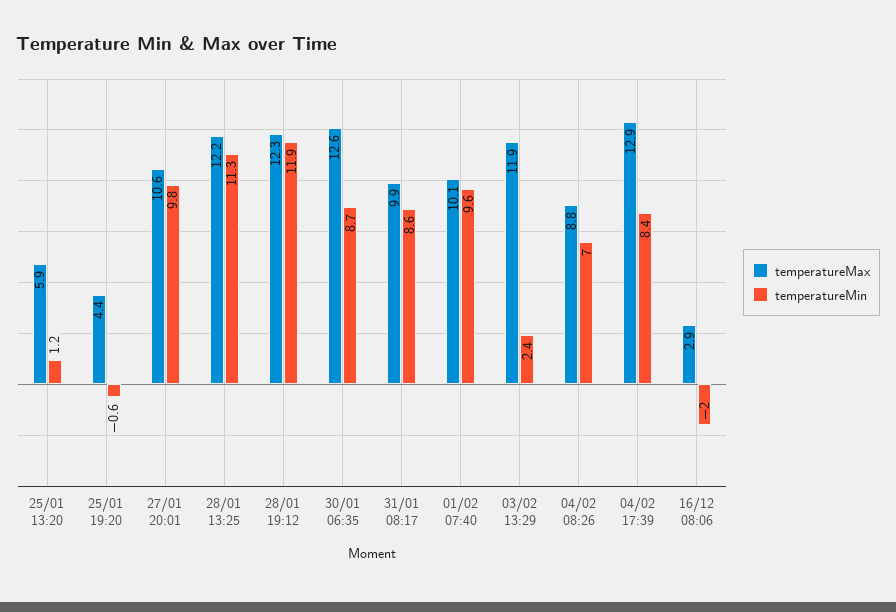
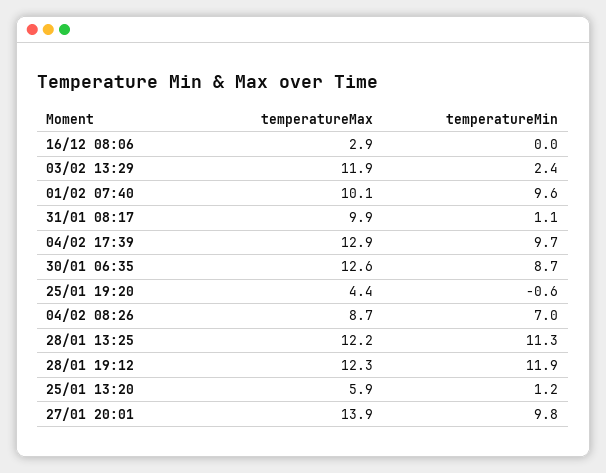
  {
    "temperatureMax": {
      "25/01 13:20": 5.9,
      "25/01 19:20": 4.4,
-     "27/01 20:01": 10.6,
+     "27/01 20:01": 13.9,
      "28/01 13:25": 12.2,
      "28/01 19:12": 12.3,
      "30/01 06:35": 12.6,
      "31/01 08:17": 9.9,
      "01/02 07:40": 10.1,
      "03/02 13:29": 11.9,
-     "04/02 08:26": 8.8,
+     "04/02 08:26": 8.7,
      "04/02 17:39": 12.9,
      "16/12 08:06": 2.9
    },
    "temperatureMin": {
      "25/01 13:20": 1.2,
      "25/01 19:20": -0.6,
      "27/01 20:01": 9.8,
      "28/01 13:25": 11.3,
      "28/01 19:12": 11.9,
      "30/01 06:35": 8.7,
-     "31/01 08:17": 8.6,
+     "31/01 08:17": 1.1,
      "01/02 07:40": 9.6,
      "03/02 13:29": 2.4,
      "04/02 08:26": 7,
-     "04/02 17:39": 8.4,
+     "04/02 17:39": 9.7,
-     "16/12 08:06": -2
+     "16/12 08:06": 0
    }
  }

